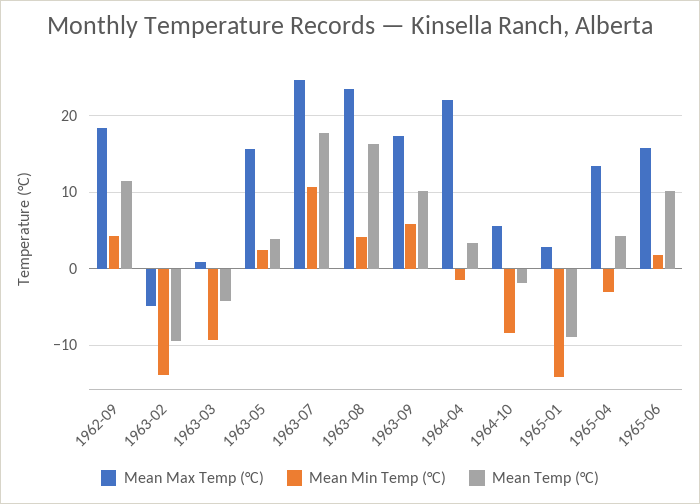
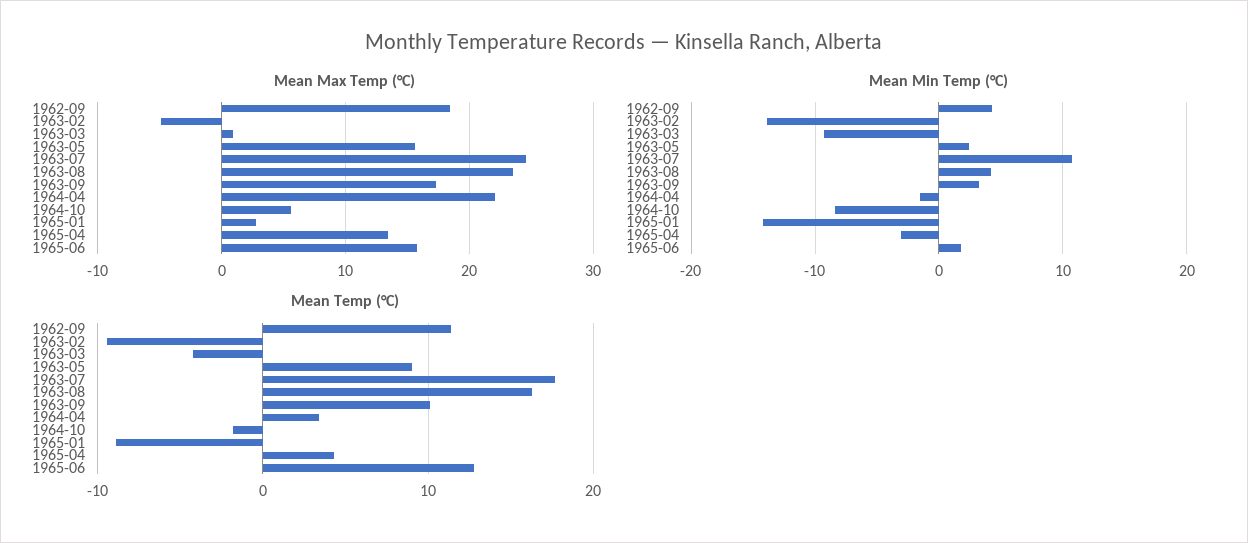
  {
    "Mean Max Temp (°C)": {
      "1962-09": 18,
      "1963-02": -5,
      "1963-03": 1,
      "1963-05": 16,
      "1963-07": 25,
      "1963-08": 24,
      "1963-09": 17,
      "1964-04": 22,
      "1964-10": 6,
      "1965-01": 3,
      "1965-04": 13,
      "1965-06": 16
    },
    "Mean Min Temp (°C)": {
      "1962-09": 4,
      "1963-02": -14,
      "1963-03": -9,
      "1963-05": 2,
      "1963-07": 11,
      "1963-08": 4,
-     "1963-09": 6,
+     "1963-09": 3,
      "1964-04": -2,
      "1964-10": -8,
      "1965-01": -14,
      "1965-04": -3,
      "1965-06": 2
    },
    "Mean Temp (°C)": {
      "1962-09": 11,
      "1963-02": -9,
      "1963-03": -4,
-     "1963-05": 4,
+     "1963-05": 9,
      "1963-07": 18,
      "1963-08": 16,
      "1963-09": 10,
      "1964-04": 3,
      "1964-10": -2,
      "1965-01": -9,
      "1965-04": 4,
-     "1965-06": 10
+     "1965-06": 13
    }
  }

